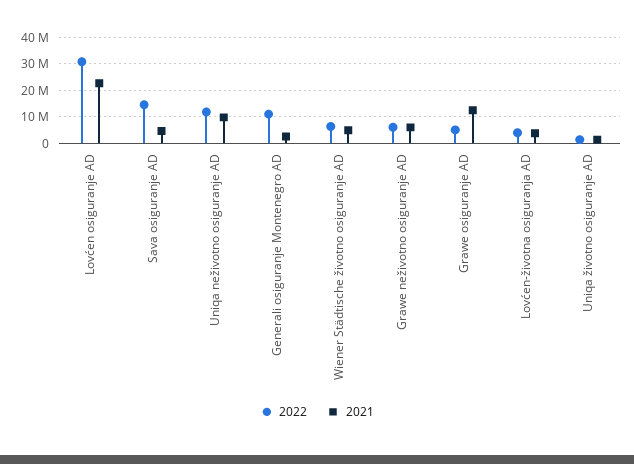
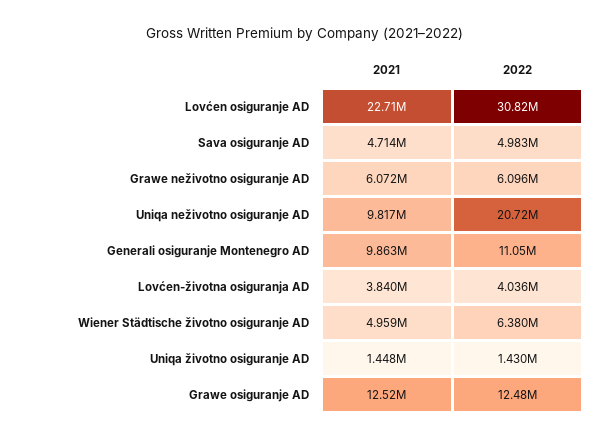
  {
    "2022": {
      "Lovćen osiguranje AD": 30820000,
-     "Sava osiguranje AD": 15000000,
+     "Sava osiguranje AD": 4983000,
-     "Uniqa neživotno osiguranje AD": 12500000,
+     "Uniqa neživotno osiguranje AD": 20720000,
      "Generali osiguranje Montenegro AD": 11050000,
      "Wiener Städtische životno osiguranje AD": 6380000,
      "Grawe neživotno osiguranje AD": 6096000,
-     "Grawe osiguranje AD": 5000000,
+     "Grawe osiguranje AD": 12480000,
      "Lovćen-životna osiguranja AD": 4036000,
      "Uniqa životno osiguranje AD": 1430000
    },
    "2021": {
      "Lovćen osiguranje AD": 22710000,
      "Sava osiguranje AD": 4714000,
      "Uniqa neživotno osiguranje AD": 9817000,
-     "Generali osiguranje Montenegro AD": 2500000,
+     "Generali osiguranje Montenegro AD": 9863000,
      "Wiener Städtische životno osiguranje AD": 4959000,
      "Grawe neživotno osiguranje AD": 6072000,
      "Grawe osiguranje AD": 12520000,
      "Lovćen-životna osiguranja AD": 3840000,
      "Uniqa životno osiguranje AD": 1448000
    }
  }

